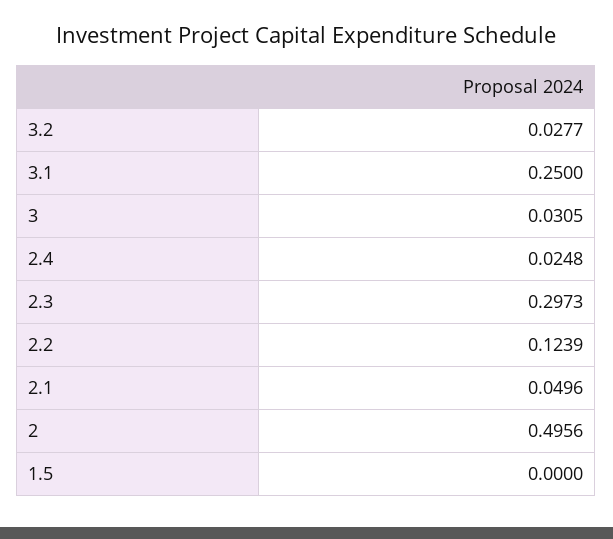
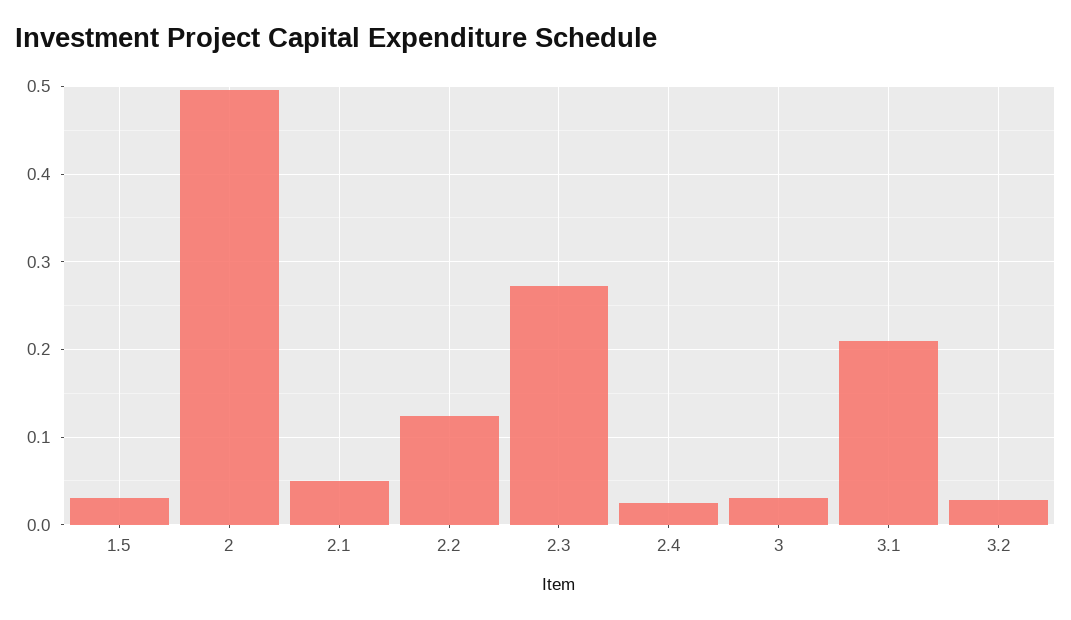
  {
    "3.2": 0.0277,
-   "3.1": 0.25,
+   "3.1": 0.21,
    "3": 0.0305,
    "2.4": 0.0248,
-   "2.3": 0.2973,
+   "2.3": 0.27,
    "2.2": 0.1239,
    "2.1": 0.0496,
    "2": 0.4956,
-   "1.5": 0
+   "1.5": 0.03
  }

